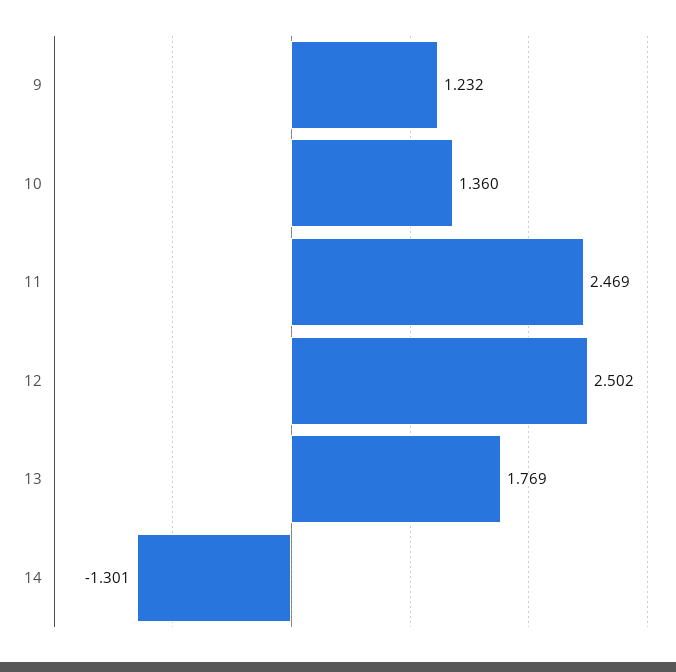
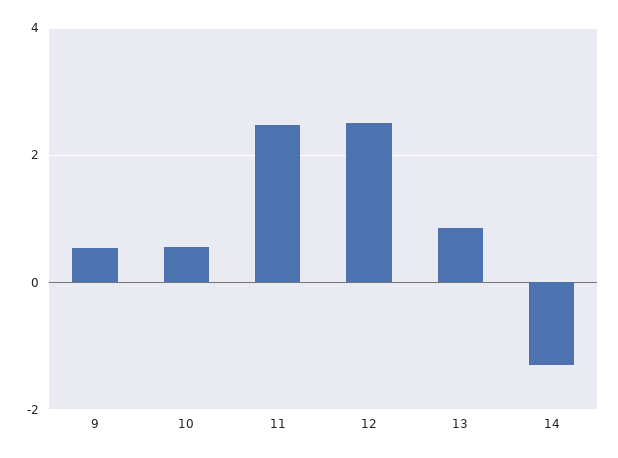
  {
-   "9": 1.232,
+   "9": 0.6,
-   "10": 1.36,
+   "10": 0.6,
    "11": 2.469,
    "12": 2.502,
-   "13": 1.769,
+   "13": 0.8,
    "14": -1.301
  }

